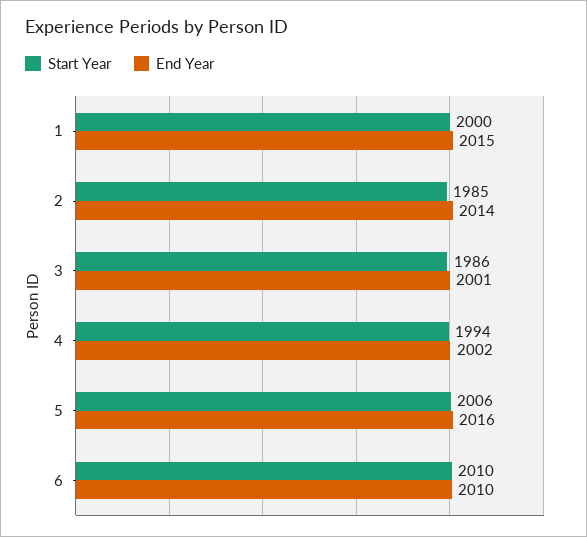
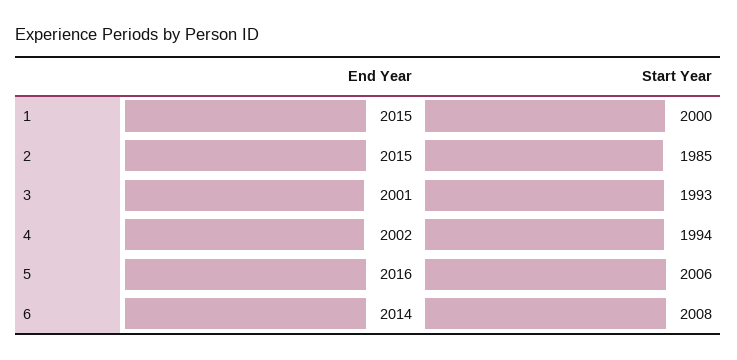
  {
    "Start Year": {
      "1": 2000,
      "2": 1985,
-     "3": 1986,
+     "3": 1993,
      "4": 1994,
      "5": 2006,
-     "6": 2010
+     "6": 2008
    },
    "End Year": {
      "1": 2015,
-     "2": 2014,
+     "2": 2015,
      "3": 2001,
      "4": 2002,
      "5": 2016,
-     "6": 2010
+     "6": 2014
    }
  }

